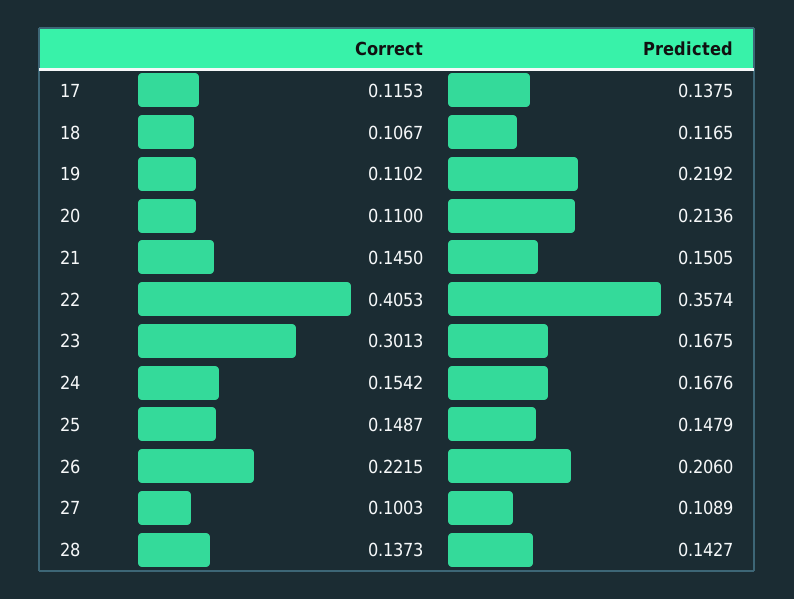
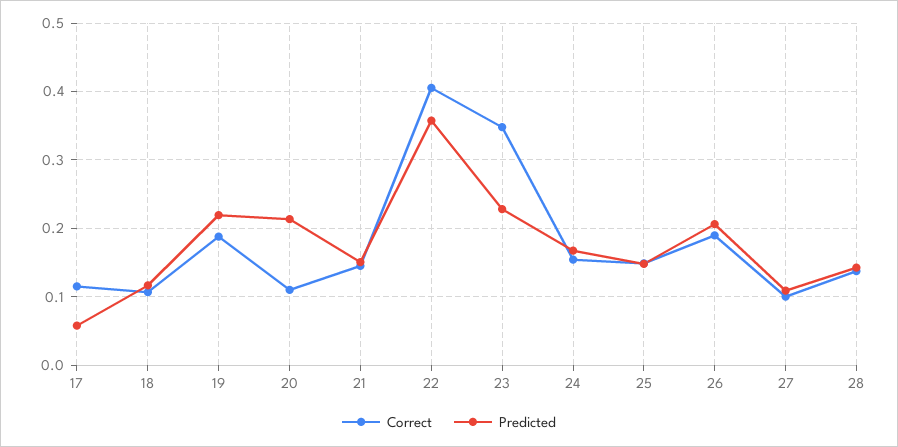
  {
    "Correct": {
      "17": 0.1153,
      "18": 0.1067,
-     "19": 0.1102,
+     "19": 0.19,
      "20": 0.11,
      "21": 0.145,
      "22": 0.4053,
-     "23": 0.3013,
+     "23": 0.35,
      "24": 0.1542,
      "25": 0.1487,
-     "26": 0.2215,
+     "26": 0.19,
      "27": 0.1003,
      "28": 0.1373
    },
    "Predicted": {
-     "17": 0.1375,
+     "17": 0.06,
      "18": 0.1165,
      "19": 0.2192,
      "20": 0.2136,
      "21": 0.1505,
      "22": 0.3574,
-     "23": 0.1675,
+     "23": 0.23,
      "24": 0.1676,
      "25": 0.1479,
      "26": 0.206,
      "27": 0.1089,
      "28": 0.1427
    }
  }

